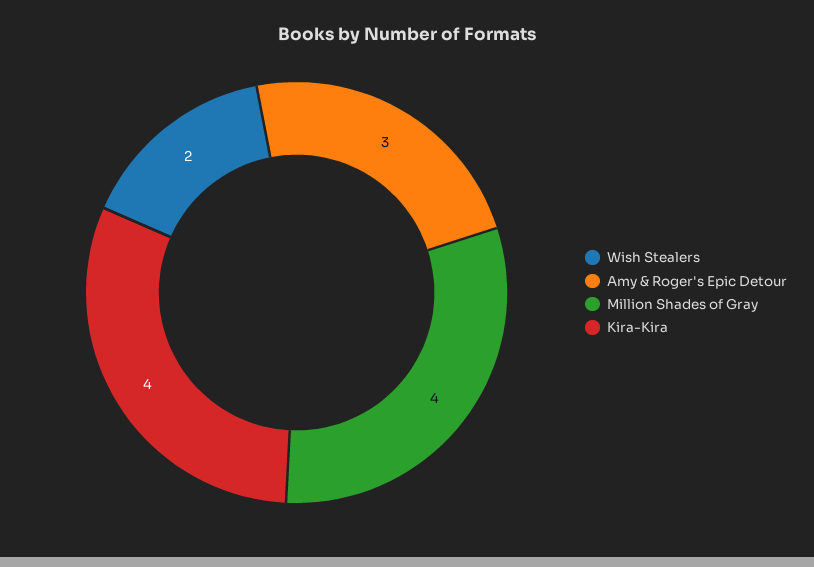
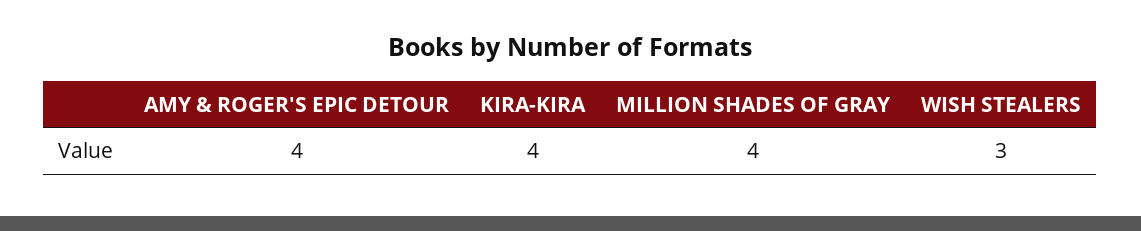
  {
-   "Wish Stealers": 2,
+   "Wish Stealers": 3,
-   "Amy & Roger's Epic Detour": 3,
+   "Amy & Roger's Epic Detour": 4,
    "Million Shades of Gray": 4,
    "Kira-Kira": 4
  }

